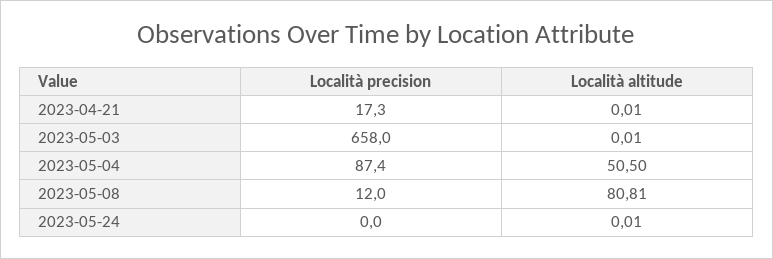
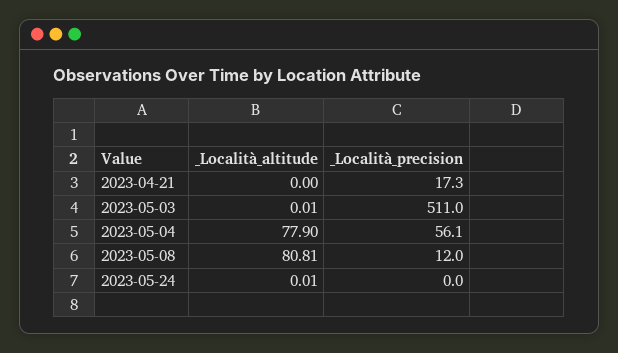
  {
    "Località precision": {
      "2023-04-21": 17.3,
-     "2023-05-03": 658,
+     "2023-05-03": 511,
-     "2023-05-04": 87.4,
+     "2023-05-04": 56.1,
      "2023-05-08": 12,
      "2023-05-24": 0
    },
    "Località altitude": {
-     "2023-04-21": 0.01,
+     "2023-04-21": 0,
      "2023-05-03": 0.01,
-     "2023-05-04": 50.5,
+     "2023-05-04": 77.9,
      "2023-05-08": 80.81,
      "2023-05-24": 0.01
    }
  }

